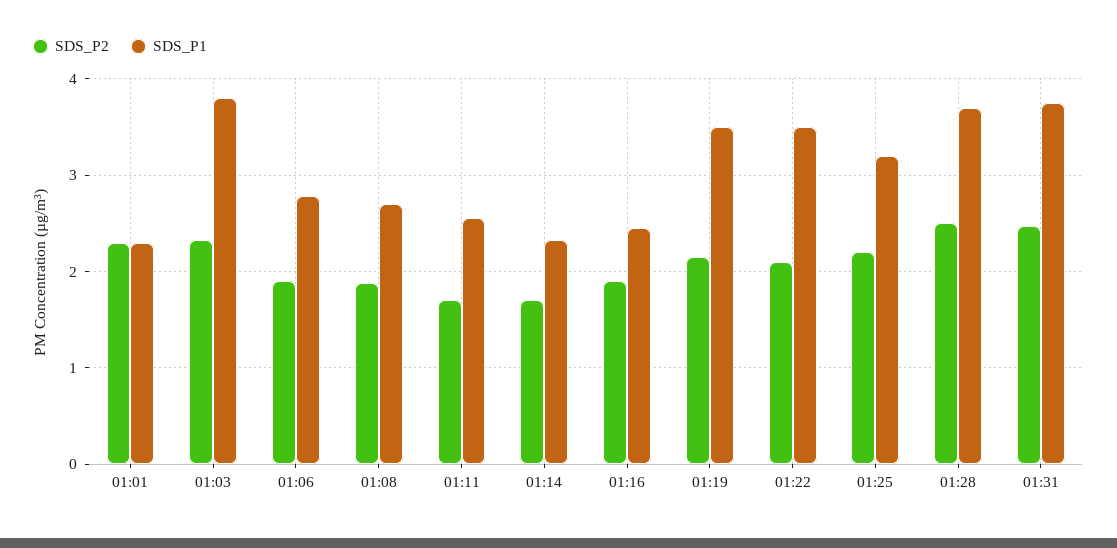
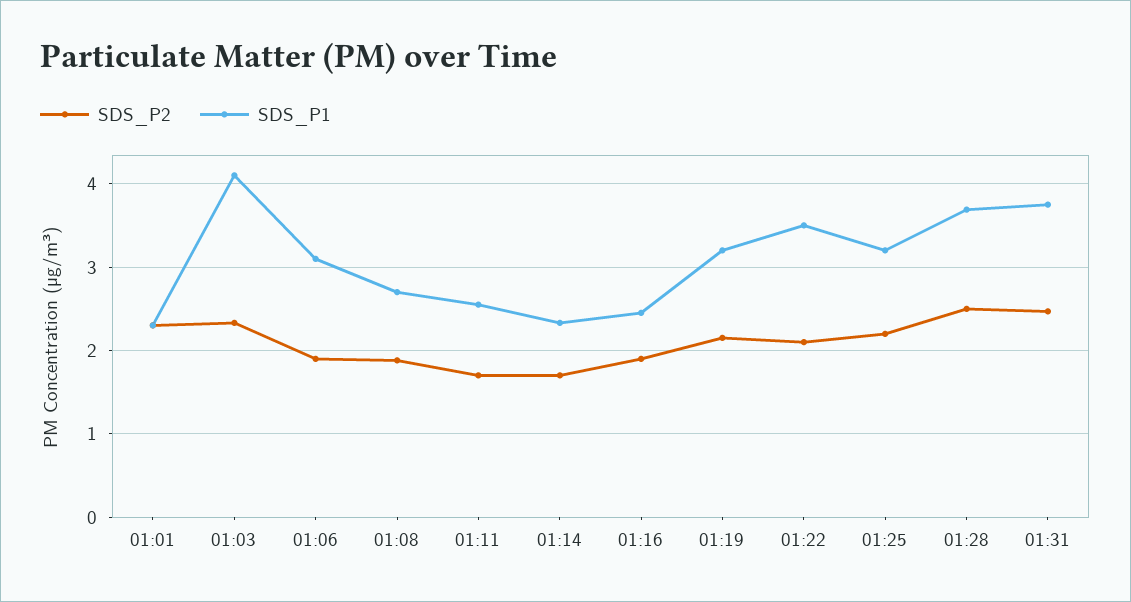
  {
    "SDS_P2": {
      "01:01": 2.3,
      "01:03": 2.3,
      "01:06": 1.9,
      "01:08": 1.9,
      "01:11": 1.7,
      "01:14": 1.7,
      "01:16": 1.9,
      "01:19": 2.2,
      "01:22": 2.1,
      "01:25": 2.2,
      "01:28": 2.5,
      "01:31": 2.5
    },
    "SDS_P1": {
      "01:01": 2.3,
-     "01:03": 3.8,
+     "01:03": 4.1,
-     "01:06": 2.8,
+     "01:06": 3.1,
      "01:08": 2.7,
      "01:11": 2.6,
      "01:14": 2.3,
      "01:16": 2.5,
-     "01:19": 3.5,
+     "01:19": 3.2,
      "01:22": 3.5,
      "01:25": 3.2,
      "01:28": 3.7,
      "01:31": 3.8
    }
  }

